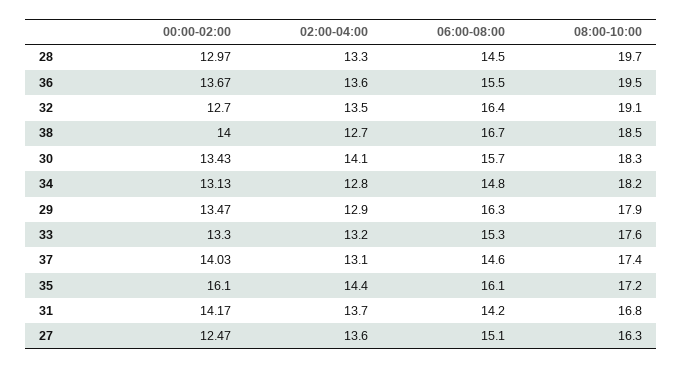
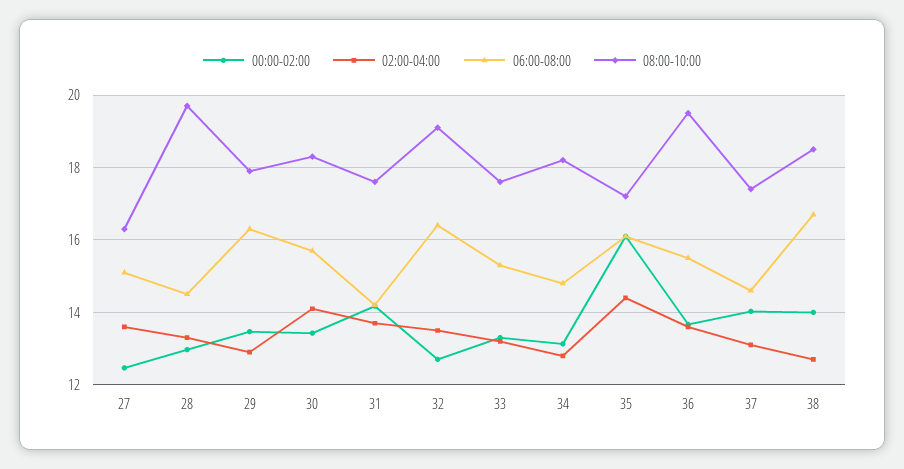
  {
    "00:00-02:00": {
      "28": 12.97,
      "36": 13.67,
      "32": 12.7,
      "38": 14,
      "30": 13.43,
      "34": 13.13,
      "29": 13.47,
      "33": 13.3,
      "37": 14.03,
      "35": 16.1,
      "31": 14.17,
      "27": 12.47
    },
    "02:00-04:00": {
      "28": 13.3,
      "36": 13.6,
      "32": 13.5,
      "38": 12.7,
      "30": 14.1,
      "34": 12.8,
      "29": 12.9,
      "33": 13.2,
      "37": 13.1,
      "35": 14.4,
      "31": 13.7,
      "27": 13.6
    },
    "06:00-08:00": {
      "28": 14.5,
      "36": 15.5,
      "32": 16.4,
      "38": 16.7,
      "30": 15.7,
      "34": 14.8,
      "29": 16.3,
      "33": 15.3,
      "37": 14.6,
      "35": 16.1,
      "31": 14.2,
      "27": 15.1
    },
    "08:00-10:00": {
      "28": 19.7,
      "36": 19.5,
      "32": 19.1,
      "38": 18.5,
      "30": 18.3,
      "34": 18.2,
      "29": 17.9,
      "33": 17.6,
      "37": 17.4,
      "35": 17.2,
-     "31": 16.8,
+     "31": 17.6,
      "27": 16.3
    }
  }

